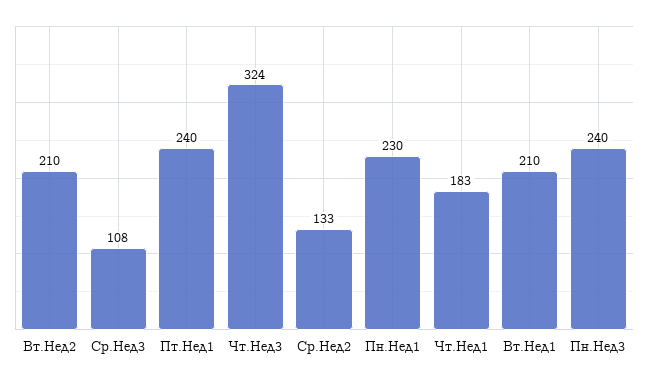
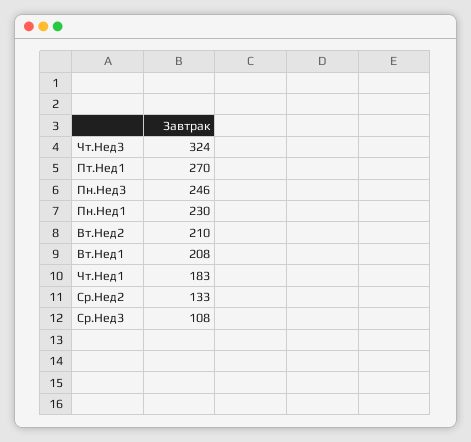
  {
    "Вт.Нед2": 210,
    "Ср.Нед3": 108,
-   "Пт.Нед1": 240,
+   "Пт.Нед1": 270,
    "Чт.Нед3": 324,
    "Ср.Нед2": 133,
    "Пн.Нед1": 230,
    "Чт.Нед1": 183,
-   "Вт.Нед1": 210,
+   "Вт.Нед1": 208,
-   "Пн.Нед3": 240
+   "Пн.Нед3": 246
  }

